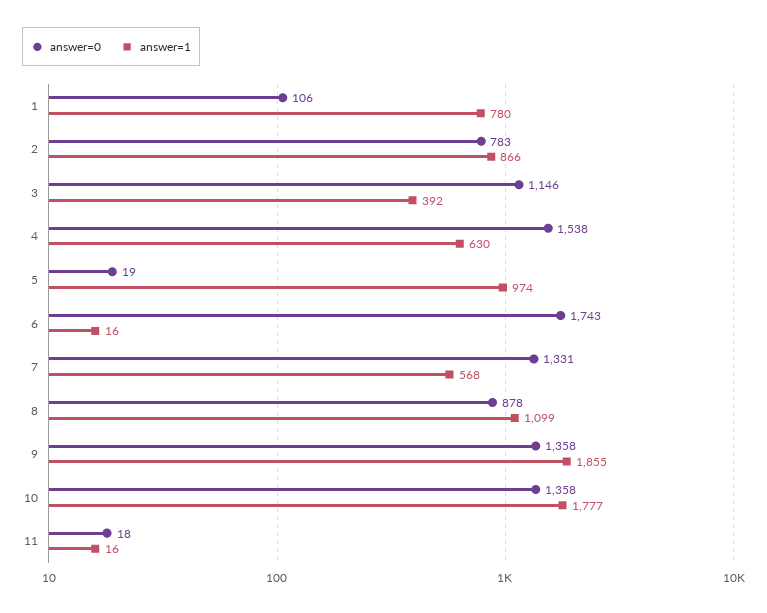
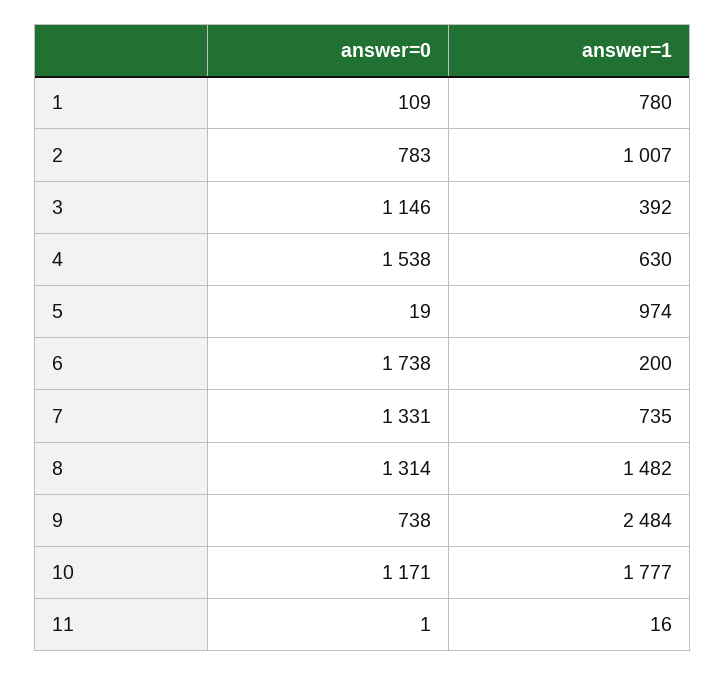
  {
    "answer=0": {
-     "1": 106,
+     "1": 109,
      "2": 783,
      "3": 1146,
      "4": 1538,
      "5": 19,
-     "6": 1743,
+     "6": 1738,
      "7": 1331,
-     "8": 878,
+     "8": 1314,
-     "9": 1358,
+     "9": 738,
-     "10": 1358,
+     "10": 1171,
-     "11": 18
+     "11": 1
    },
    "answer=1": {
      "1": 780,
-     "2": 866,
+     "2": 1007,
      "3": 392,
      "4": 630,
      "5": 974,
-     "6": 16,
+     "6": 200,
-     "7": 568,
+     "7": 735,
-     "8": 1099,
+     "8": 1482,
-     "9": 1855,
+     "9": 2484,
      "10": 1777,
      "11": 16
    }
  }

